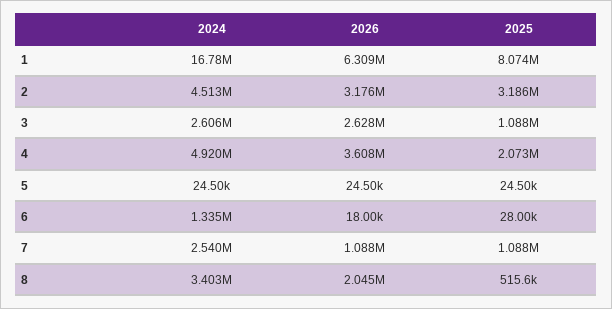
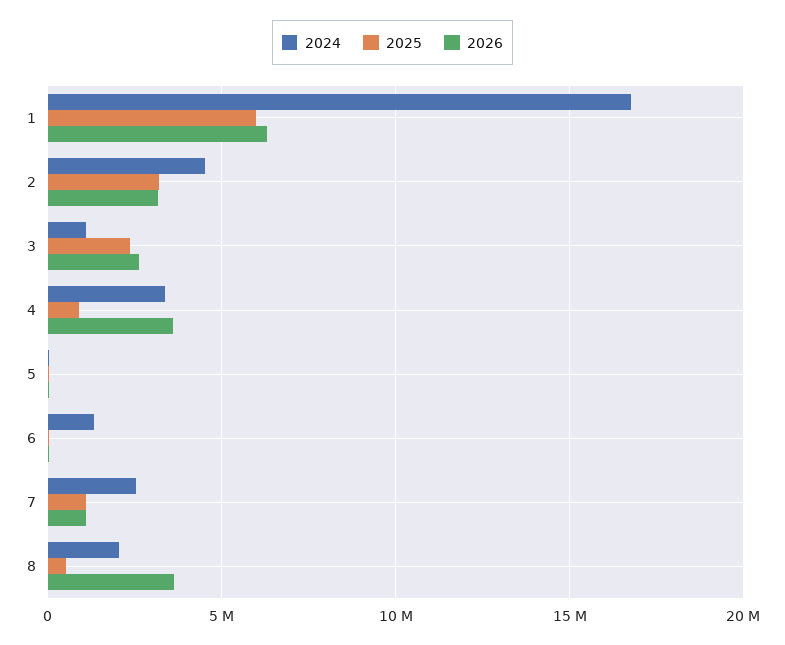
  {
    "2024": {
      "1": 16780000,
      "2": 4513000,
-     "3": 2606000,
+     "3": 1000000,
-     "4": 4920000,
+     "4": 3500000,
      "5": 24500,
      "6": 1335000,
      "7": 2540000,
-     "8": 3403000
+     "8": 2000000
    },
    "2026": {
      "1": 6309000,
      "2": 3176000,
      "3": 2628000,
      "4": 3608000,
      "5": 24500,
      "6": 18000,
      "7": 1088000,
-     "8": 2045000
+     "8": 3500000
    },
    "2025": {
-     "1": 8074000,
+     "1": 6000000,
      "2": 3186000,
-     "3": 1088000,
+     "3": 2500000,
-     "4": 2073000,
+     "4": 1000000,
      "5": 24500,
      "6": 28000,
      "7": 1088000,
      "8": 515600
    }
  }

